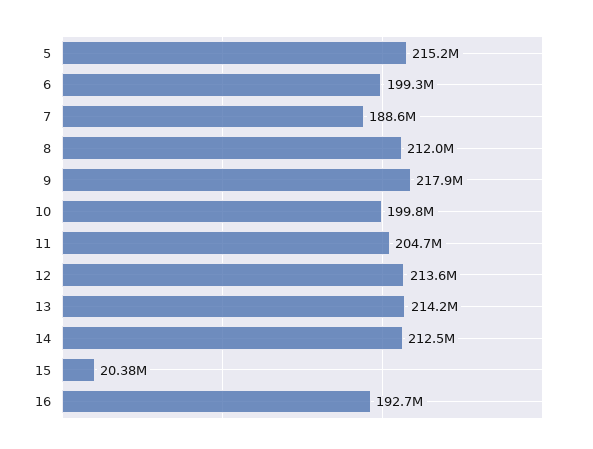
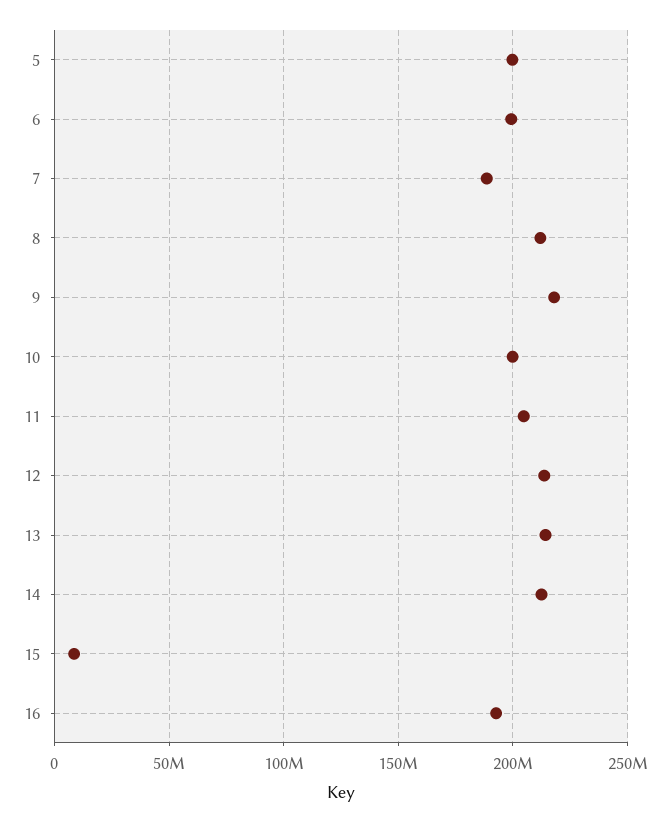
  {
-   "5": 215200000,
+   "5": 200000000,
    "6": 199300000,
    "7": 188600000,
    "8": 212000000,
    "9": 217900000,
    "10": 199800000,
    "11": 204700000,
    "12": 213600000,
    "13": 214200000,
    "14": 212500000,
-   "15": 20380000,
+   "15": 10000000,
    "16": 192700000
  }

